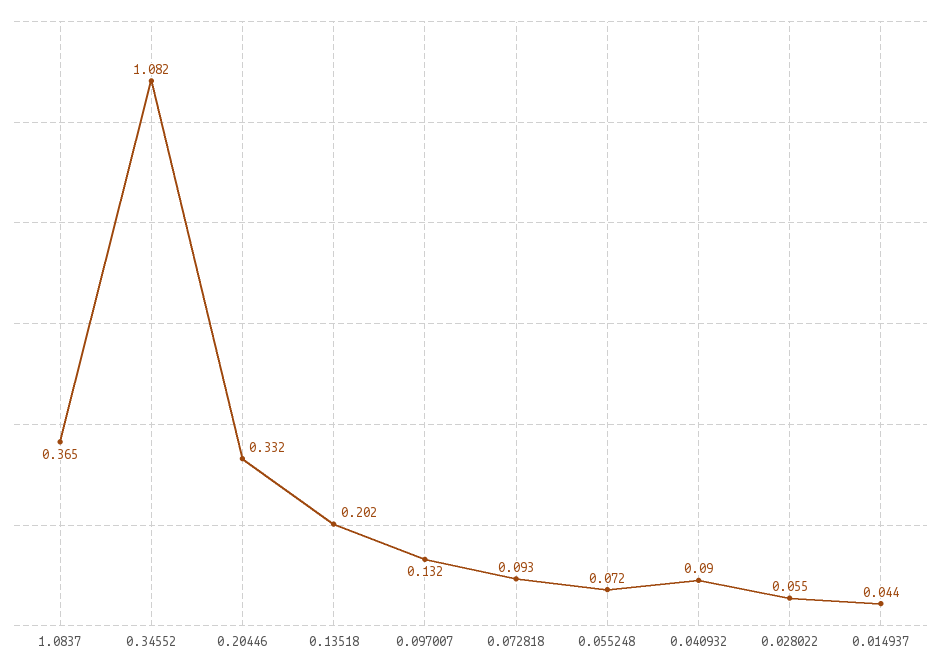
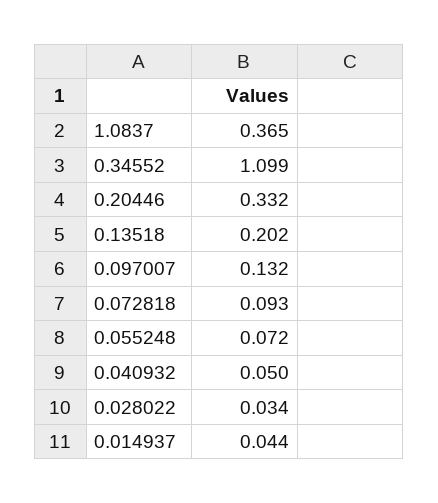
  {
    "1.0837": 0.365,
-   "0.34552": 1.082,
+   "0.34552": 1.099,
    "0.20446": 0.332,
    "0.13518": 0.202,
    "0.097007": 0.132,
    "0.072818": 0.093,
    "0.055248": 0.072,
-   "0.040932": 0.09,
+   "0.040932": 0.05,
-   "0.028022": 0.055,
+   "0.028022": 0.034,
    "0.014937": 0.044
  }

